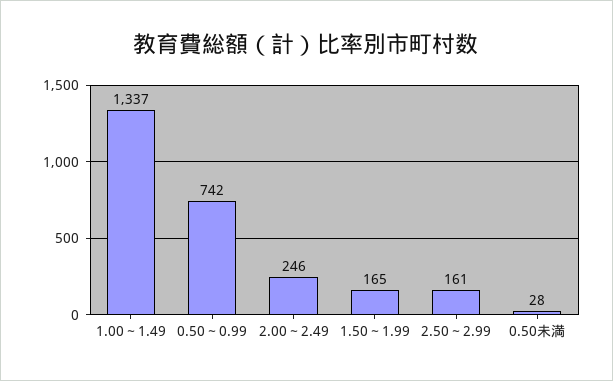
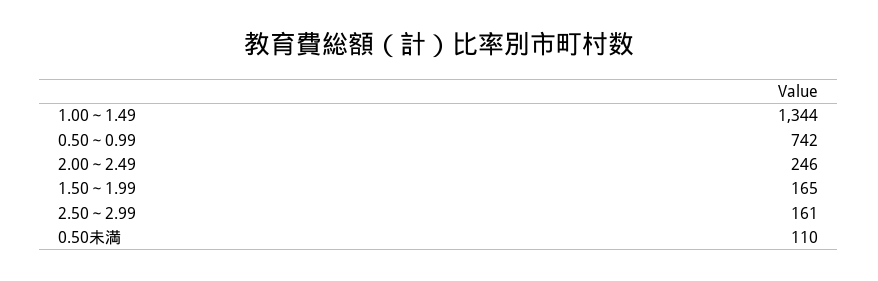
  {
-   "1.00～1.49": 1337,
+   "1.00～1.49": 1344,
    "0.50～0.99": 742,
    "2.00～2.49": 246,
    "1.50～1.99": 165,
    "2.50～2.99": 161,
-   "0.50未満": 28
+   "0.50未満": 110
  }

